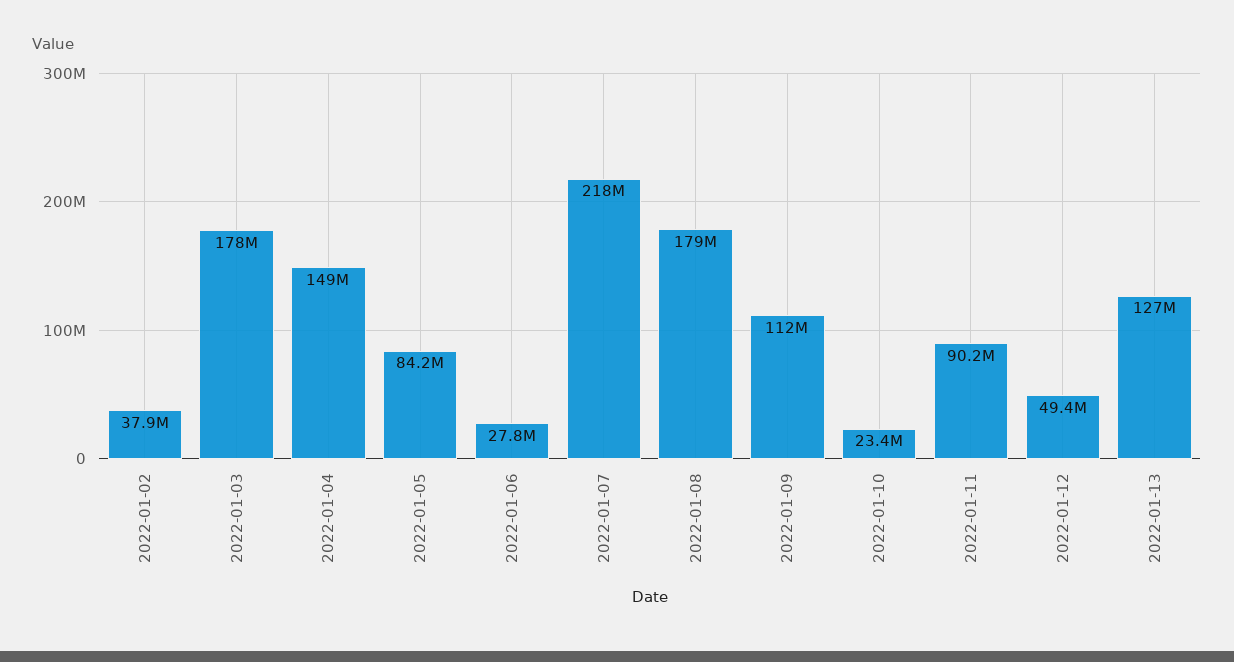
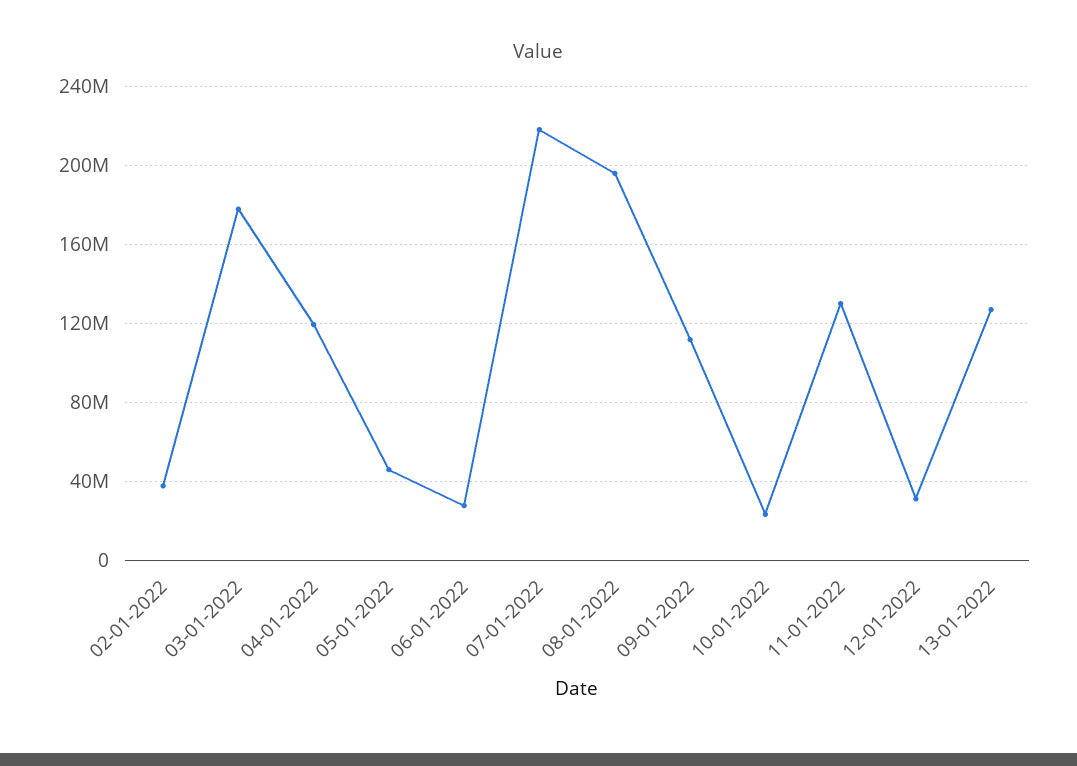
  {
    "2022-01-02": 37900000,
    "2022-01-03": 178000000,
-   "2022-01-04": 149000000,
+   "2022-01-04": 120000000,
-   "2022-01-05": 84200000,
+   "2022-01-05": 45000000,
    "2022-01-06": 27800000,
    "2022-01-07": 218000000,
-   "2022-01-08": 179000000,
+   "2022-01-08": 195000000,
    "2022-01-09": 112000000,
    "2022-01-10": 23400000,
-   "2022-01-11": 90200000,
+   "2022-01-11": 130000000,
-   "2022-01-12": 49400000,
+   "2022-01-12": 30000000,
    "2022-01-13": 127000000
  }

